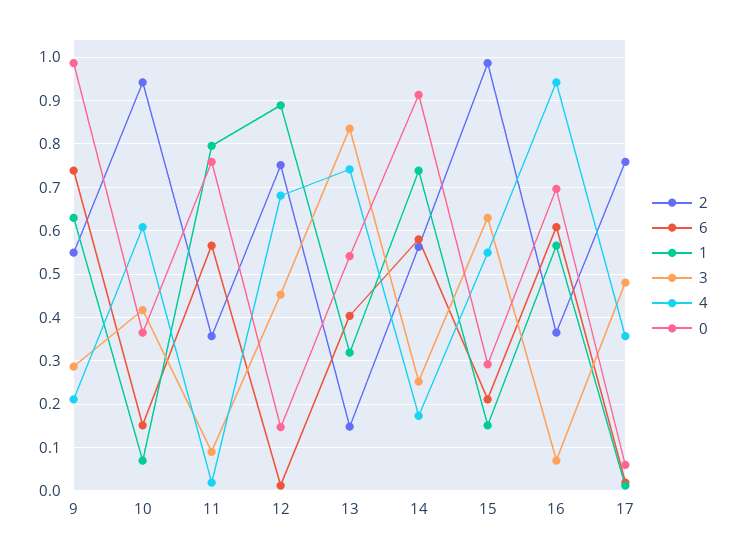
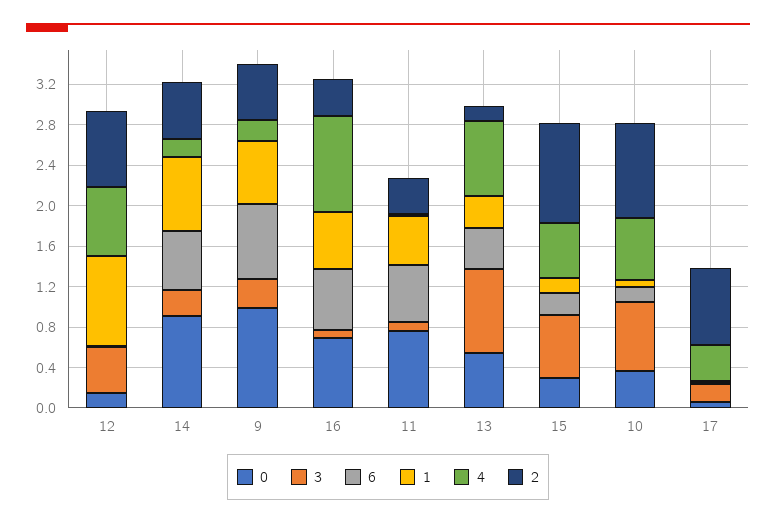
  {
    "2": {
      "9": 0.54,
      "10": 0.94,
      "11": 0.36,
      "12": 0.76,
      "13": 0.14,
      "14": 0.56,
      "15": 0.98,
      "16": 0.36,
      "17": 0.76
    },
    "6": {
      "9": 0.74,
      "10": 0.16,
      "11": 0.56,
      "12": 0.02,
      "13": 0.4,
      "14": 0.58,
      "15": 0.22,
      "16": 0.6,
      "17": 0.02
    },
    "1": {
      "9": 0.62,
      "10": 0.06,
-     "11": 0.8,
+     "11": 0.5,
      "12": 0.88,
      "13": 0.32,
      "14": 0.74,
      "15": 0.16,
      "16": 0.56,
      "17": 0.02
    },
    "3": {
      "9": 0.28,
-     "10": 0.42,
+     "10": 0.7,
      "11": 0.08,
      "12": 0.46,
      "13": 0.84,
      "14": 0.26,
      "15": 0.62,
      "16": 0.06,
-     "17": 0.48
+     "17": 0.2
    },
    "4": {
      "9": 0.22,
      "10": 0.6,
      "11": 0.02,
      "12": 0.68,
      "13": 0.74,
      "14": 0.18,
      "15": 0.54,
      "16": 0.94,
      "17": 0.36
    },
    "0": {
      "9": 0.98,
      "10": 0.36,
      "11": 0.76,
      "12": 0.14,
      "13": 0.54,
      "14": 0.92,
      "15": 0.3,
      "16": 0.7,
      "17": 0.06
    }
  }

